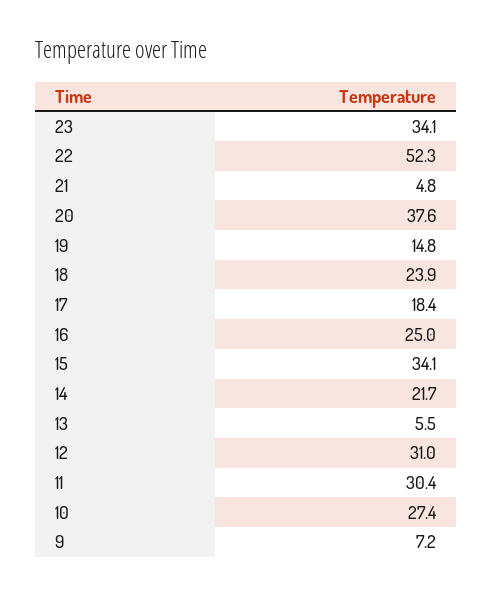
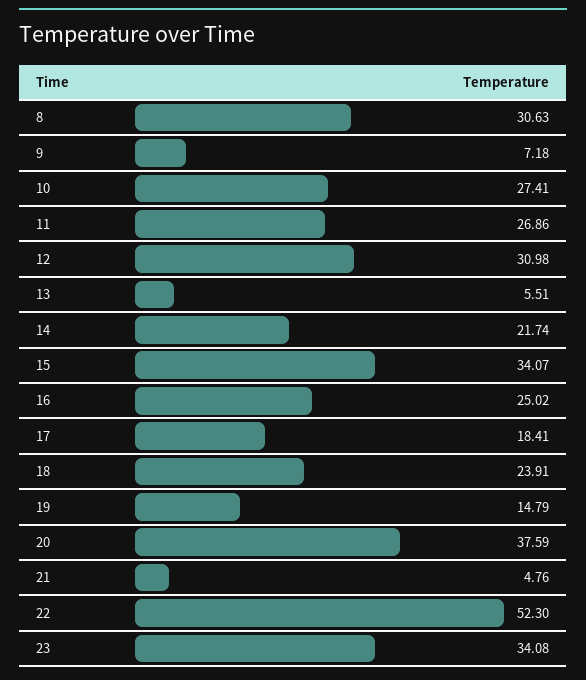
  {
    "23": 34.08,
    "22": 52.3,
    "21": 4.76,
    "20": 37.59,
    "19": 14.79,
    "18": 23.91,
    "17": 18.41,
    "16": 25.02,
    "15": 34.07,
    "14": 21.74,
    "13": 5.51,
    "12": 30.98,
-   "11": 30.4,
+   "11": 26.86,
    "10": 27.41,
-   "9": 7.18
+   "9": 7.18,
+   "8": 30.63
  }

